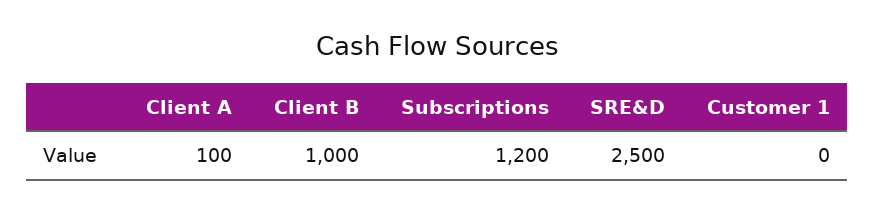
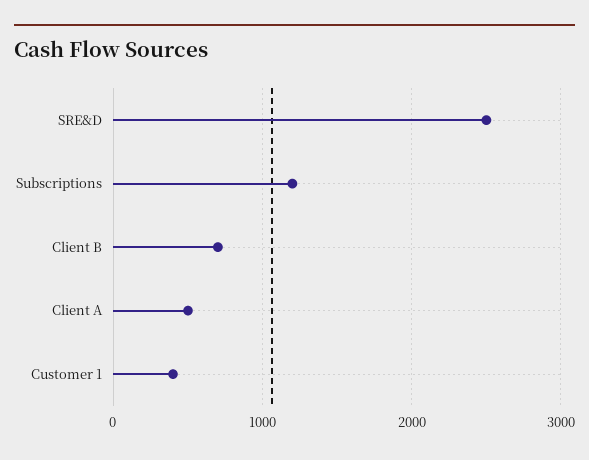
  {
-   "Client A": 100,
+   "Client A": 500,
-   "Client B": 1000,
+   "Client B": 700,
    "Subscriptions": 1200,
    "SRE&D": 2500,
-   "Customer 1": 0
+   "Customer 1": 400
  }

